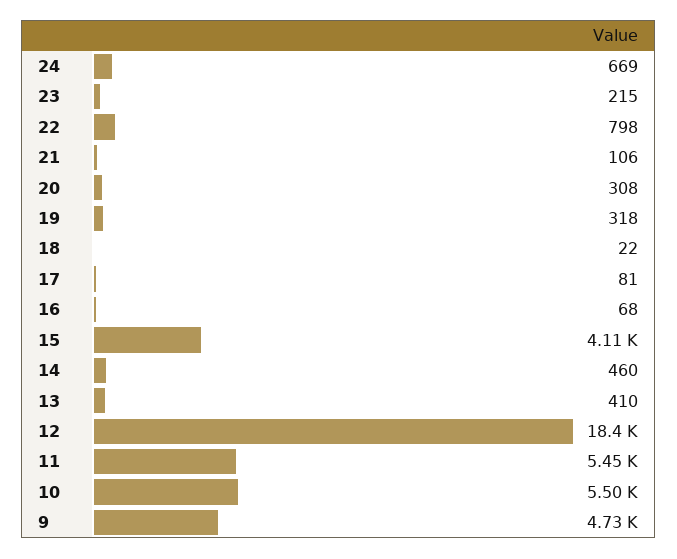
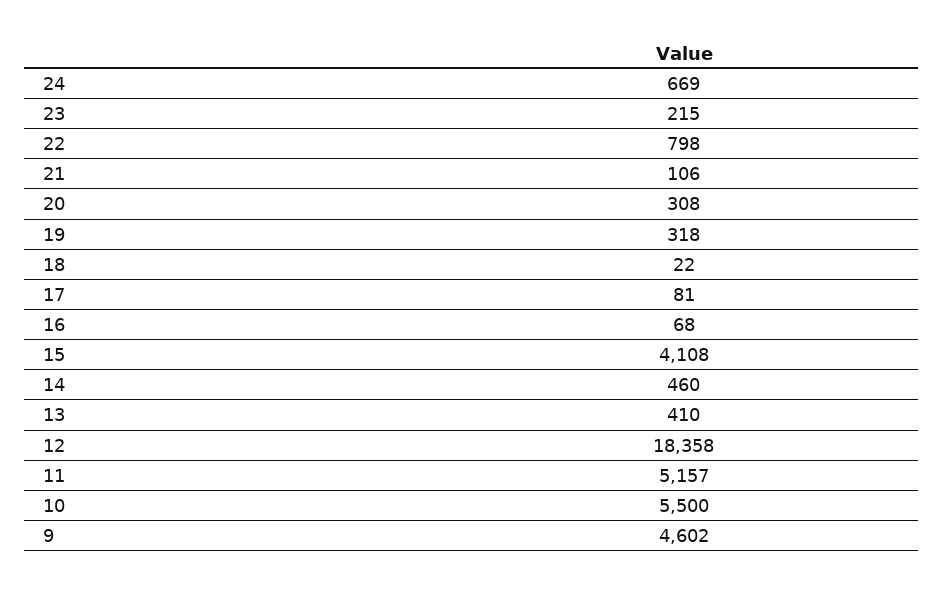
  {
    "24": 669,
    "23": 215,
    "22": 798,
    "21": 106,
    "20": 308,
    "19": 318,
    "18": 22,
    "17": 81,
    "16": 68,
    "15": 4108,
    "14": 460,
    "13": 410,
    "12": 18358,
-   "11": 5450,
+   "11": 5157,
    "10": 5500,
-   "9": 4730
+   "9": 4602
  }

